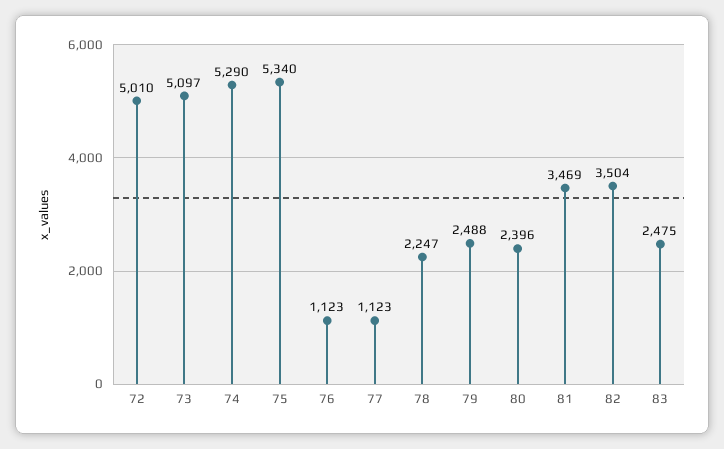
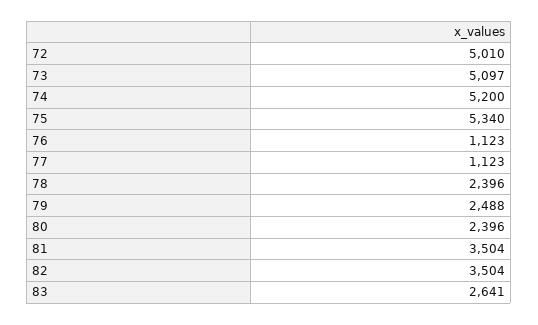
  {
    "72": 5010,
    "73": 5097,
-   "74": 5290,
+   "74": 5200,
    "75": 5340,
    "76": 1123,
    "77": 1123,
-   "78": 2247,
+   "78": 2396,
    "79": 2488,
    "80": 2396,
-   "81": 3469,
+   "81": 3504,
    "82": 3504,
-   "83": 2475
+   "83": 2641
  }

